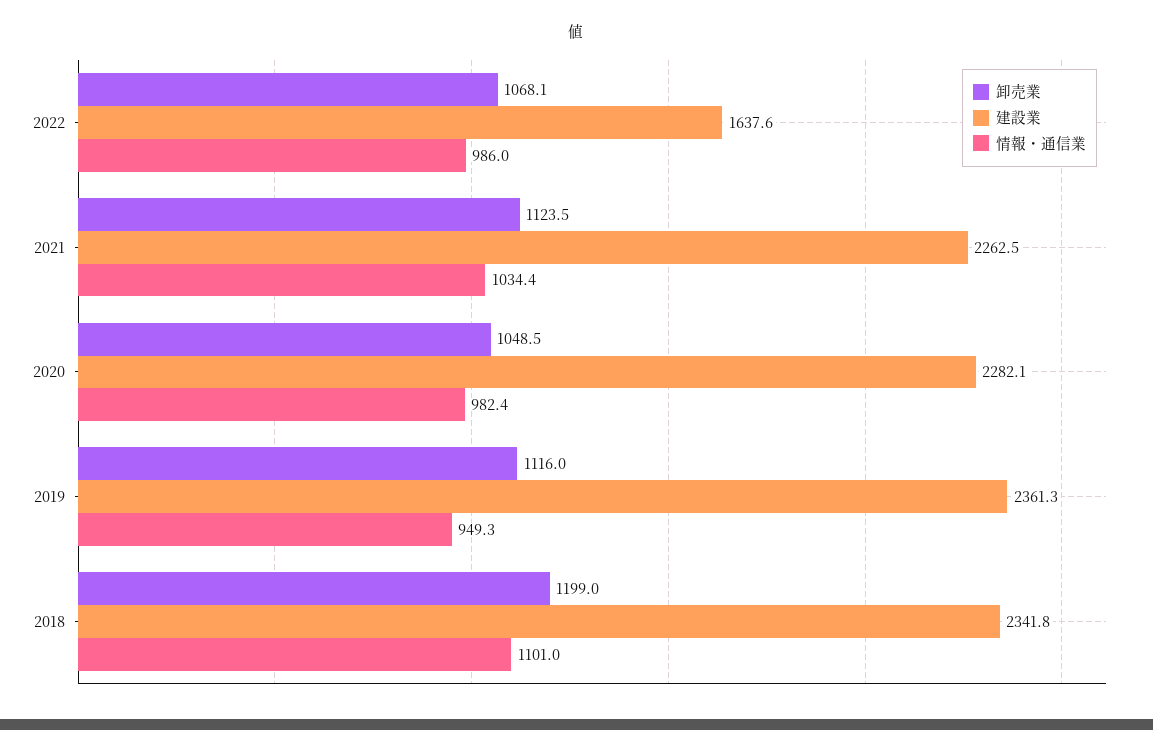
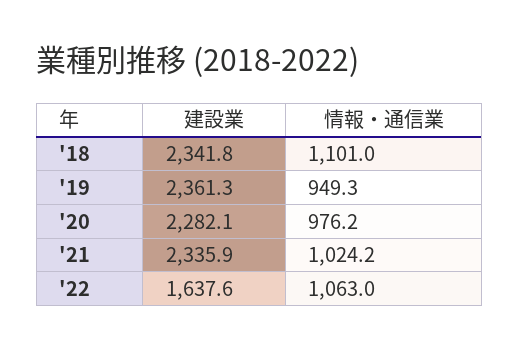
  {
-   "卸売業": {
-     "2022": 1068.1,
-     "2021": 1123.5,
-     "2020": 1048.5,
-     "2019": 1116,
-     "2018": 1199
-   },
    "建設業": {
      "2022": 1637.6,
-     "2021": 2262.5,
+     "2021": 2335.9,
      "2020": 2282.1,
      "2019": 2361.3,
      "2018": 2341.8
    },
    "情報・通信業": {
-     "2022": 986,
+     "2022": 1063,
-     "2021": 1034.4,
+     "2021": 1024.2,
-     "2020": 982.4,
+     "2020": 976.2,
      "2019": 949.3,
      "2018": 1101
    }
  }

